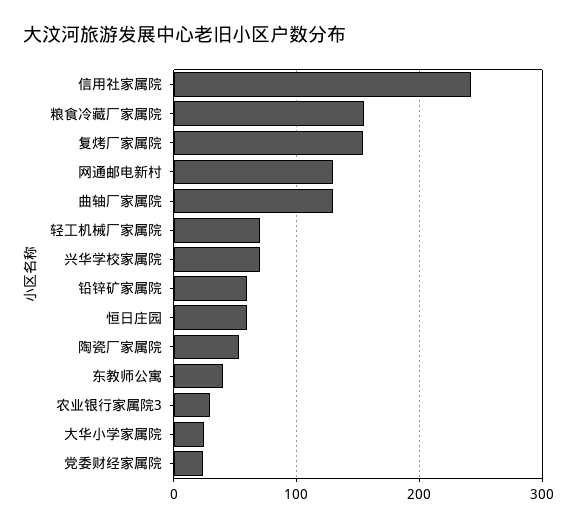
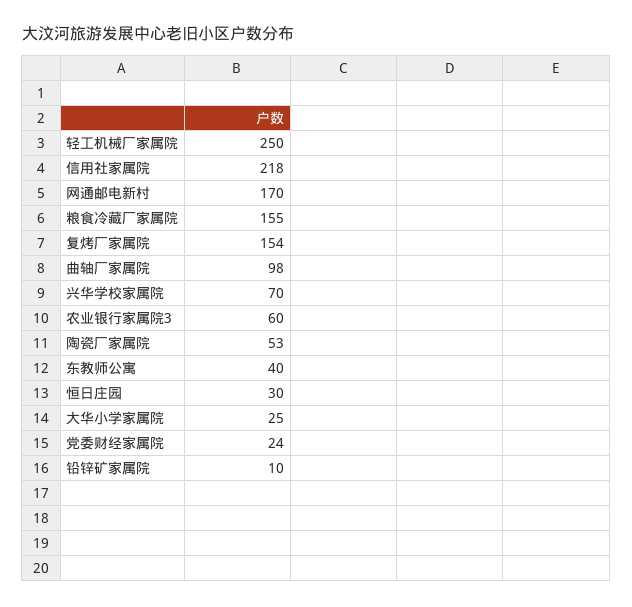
  {
-   "信用社家属院": 240,
+   "信用社家属院": 218,
    "粮食冷藏厂家属院": 155,
    "复烤厂家属院": 154,
-   "网通邮电新村": 130,
+   "网通邮电新村": 170,
-   "曲轴厂家属院": 130,
+   "曲轴厂家属院": 98,
-   "轻工机械厂家属院": 70,
+   "轻工机械厂家属院": 250,
    "兴华学校家属院": 70,
-   "铅锌矿家属院": 60,
+   "铅锌矿家属院": 10,
-   "恒日庄园": 60,
+   "恒日庄园": 30,
    "陶瓷厂家属院": 53,
    "东教师公寓": 40,
-   "农业银行家属院3": 30,
+   "农业银行家属院3": 60,
    "大华小学家属院": 25,
    "党委财经家属院": 24
  }

